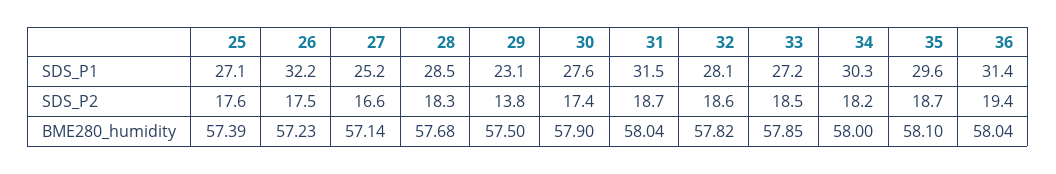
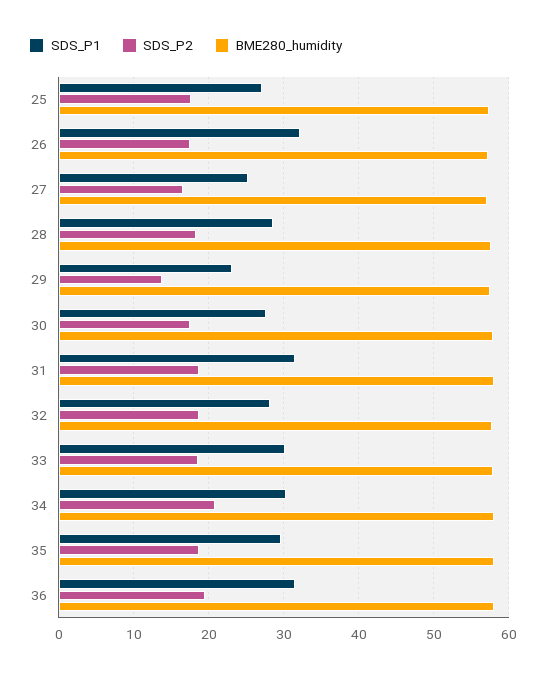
  {
    "SDS_P1": {
      "25": 27.1,
      "26": 32.2,
      "27": 25.2,
      "28": 28.5,
      "29": 23.1,
      "30": 27.6,
      "31": 31.5,
      "32": 28.1,
-     "33": 27.2,
+     "33": 30,
      "34": 30.3,
      "35": 29.6,
      "36": 31.4
    },
    "SDS_P2": {
      "25": 17.6,
      "26": 17.5,
      "27": 16.6,
      "28": 18.3,
      "29": 13.8,
      "30": 17.4,
      "31": 18.7,
      "32": 18.6,
      "33": 18.5,
-     "34": 18.2,
+     "34": 21,
      "35": 18.7,
      "36": 19.4
    },
    "BME280_humidity": {
      "25": 57.39,
      "26": 57.23,
      "27": 57.14,
      "28": 57.68,
      "29": 57.5,
      "30": 57.9,
      "31": 58.04,
      "32": 57.82,
      "33": 57.85,
      "34": 58,
      "35": 58.1,
      "36": 58.04
    }
  }

